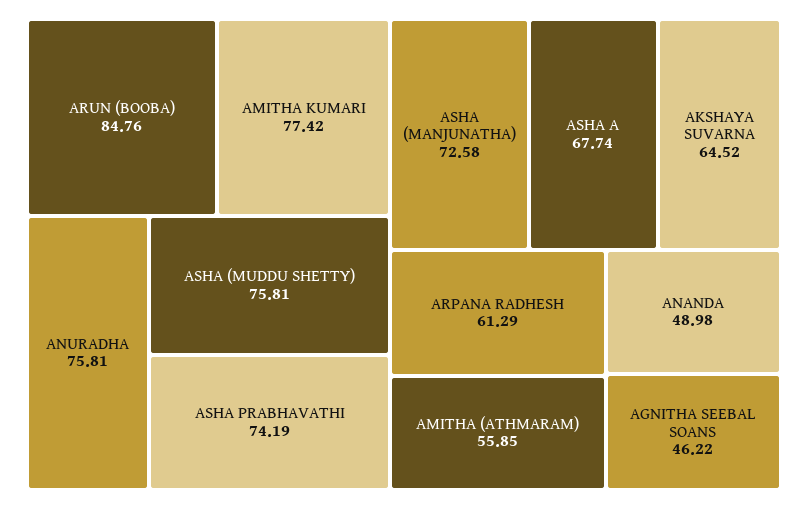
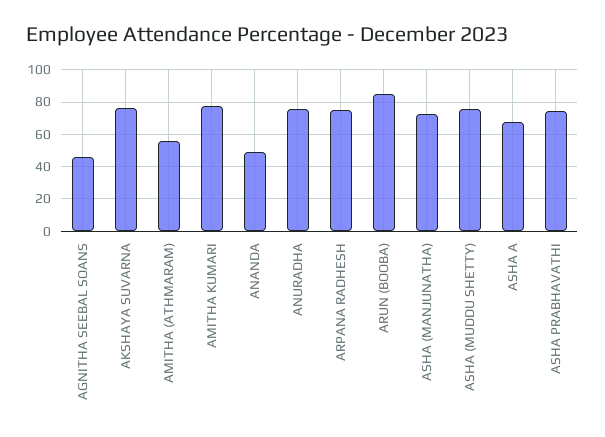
  {
    "ARUN (BOOBA)": 84.76,
    "AMITHA KUMARI": 77.42,
    "ANURADHA": 75.81,
    "ASHA (MUDDU SHETTY)": 75.81,
    "ASHA PRABHAVATHI": 74.19,
    "ASHA (MANJUNATHA)": 72.58,
    "ASHA A": 67.74,
-   "AKSHAYA SUVARNA": 64.52,
+   "AKSHAYA SUVARNA": 75,
-   "ARPANA RADHESH": 61.29,
+   "ARPANA RADHESH": 75,
    "AMITHA (ATHMARAM)": 55.85,
    "ANANDA": 48.98,
    "AGNITHA SEEBAL SOANS": 46.22
  }

